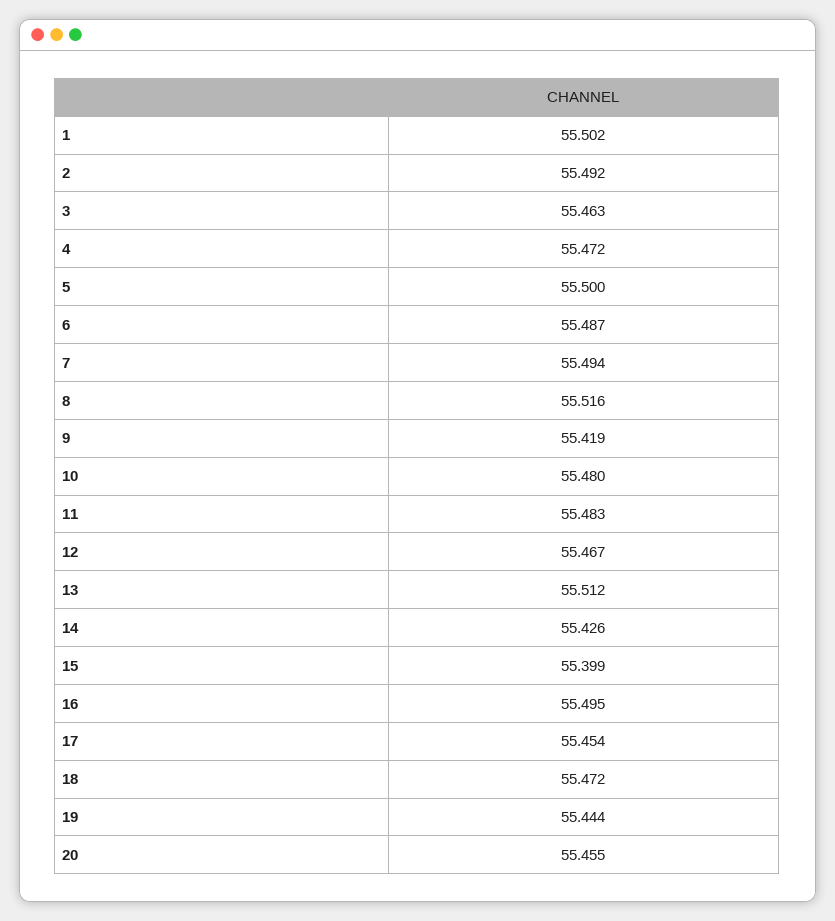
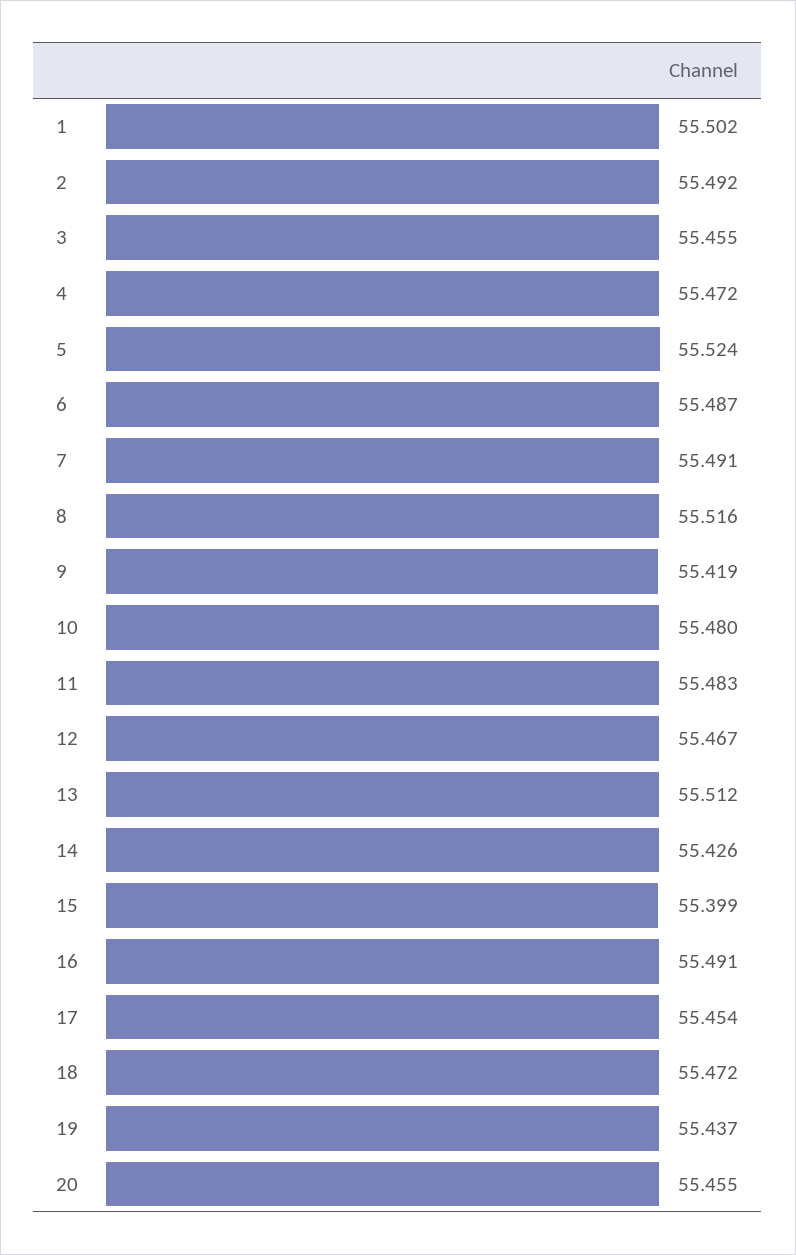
  {
    "1": 55.502,
    "2": 55.492,
-   "3": 55.463,
+   "3": 55.455,
    "4": 55.472,
-   "5": 55.5,
+   "5": 55.524,
    "6": 55.487,
-   "7": 55.494,
+   "7": 55.491,
    "8": 55.516,
    "9": 55.419,
    "10": 55.48,
    "11": 55.483,
    "12": 55.467,
    "13": 55.512,
    "14": 55.426,
    "15": 55.399,
-   "16": 55.495,
+   "16": 55.491,
    "17": 55.454,
    "18": 55.472,
-   "19": 55.444,
+   "19": 55.437,
    "20": 55.455
  }

